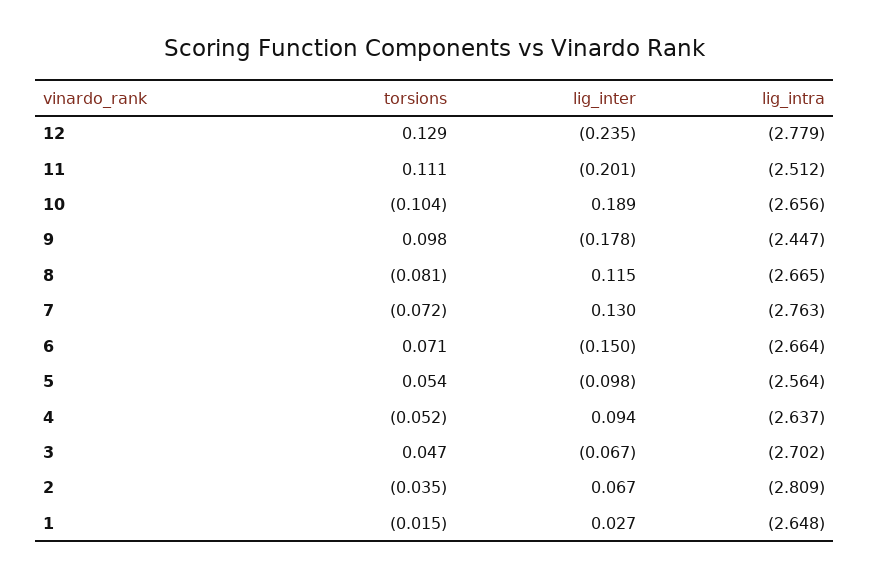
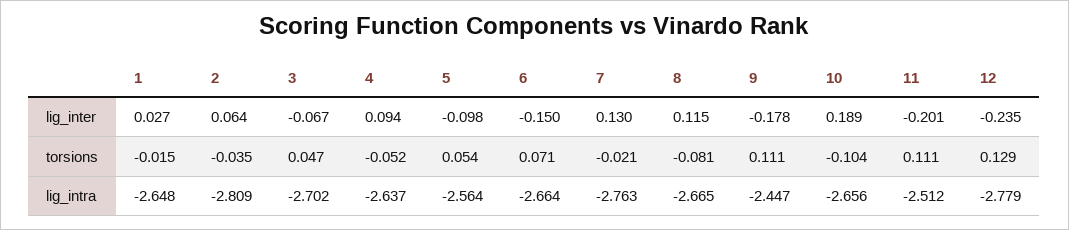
  {
    "torsions": {
      "12": 0.129,
      "11": 0.111,
      "10": -0.104,
-     "9": 0.098,
+     "9": 0.111,
      "8": -0.081,
-     "7": -0.072,
+     "7": -0.021,
      "6": 0.071,
      "5": 0.054,
      "4": -0.052,
      "3": 0.047,
      "2": -0.035,
      "1": -0.015
    },
    "lig_inter": {
      "12": -0.235,
      "11": -0.201,
      "10": 0.189,
      "9": -0.178,
      "8": 0.115,
      "7": 0.13,
      "6": -0.15,
      "5": -0.098,
      "4": 0.094,
      "3": -0.067,
-     "2": 0.067,
+     "2": 0.064,
      "1": 0.027
    },
    "lig_intra": {
      "12": -2.779,
      "11": -2.512,
      "10": -2.656,
      "9": -2.447,
      "8": -2.665,
      "7": -2.763,
      "6": -2.664,
      "5": -2.564,
      "4": -2.637,
      "3": -2.702,
      "2": -2.809,
      "1": -2.648
    }
  }

